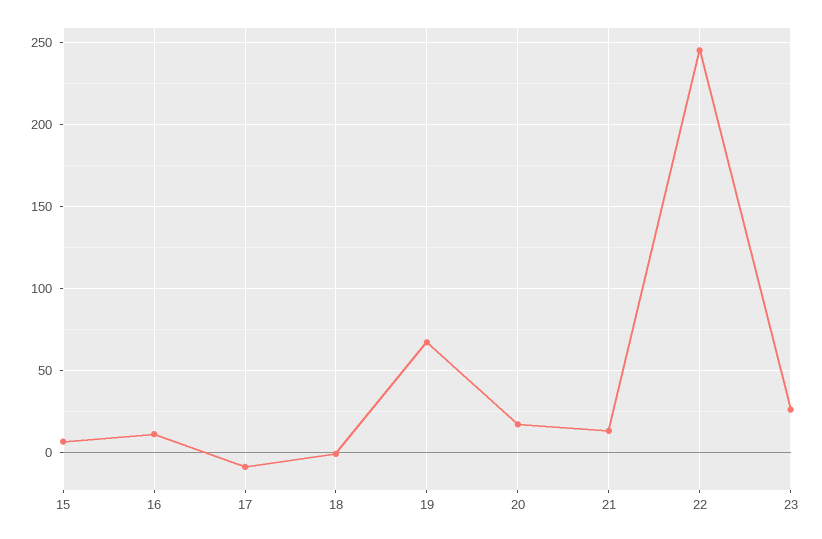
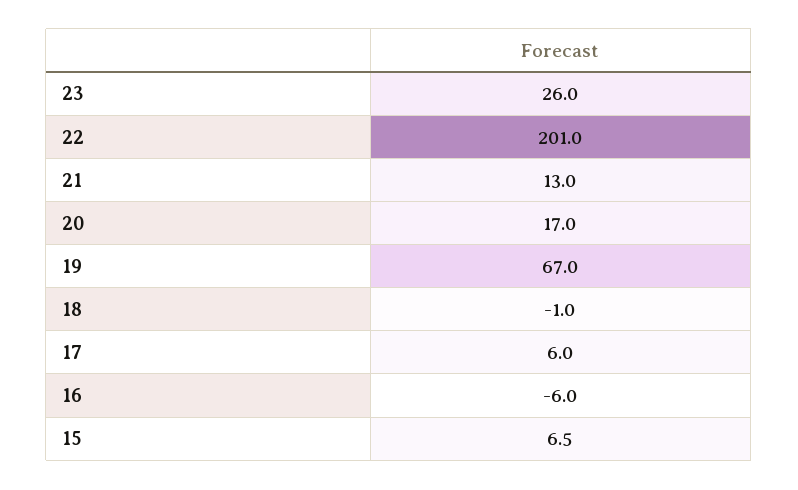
  {
    "15": 6.5,
-   "16": 10,
+   "16": -6,
-   "17": -10,
+   "17": 6,
    "18": -1,
    "19": 67,
    "20": 17,
    "21": 13,
-   "22": 245,
+   "22": 201,
    "23": 26
  }

